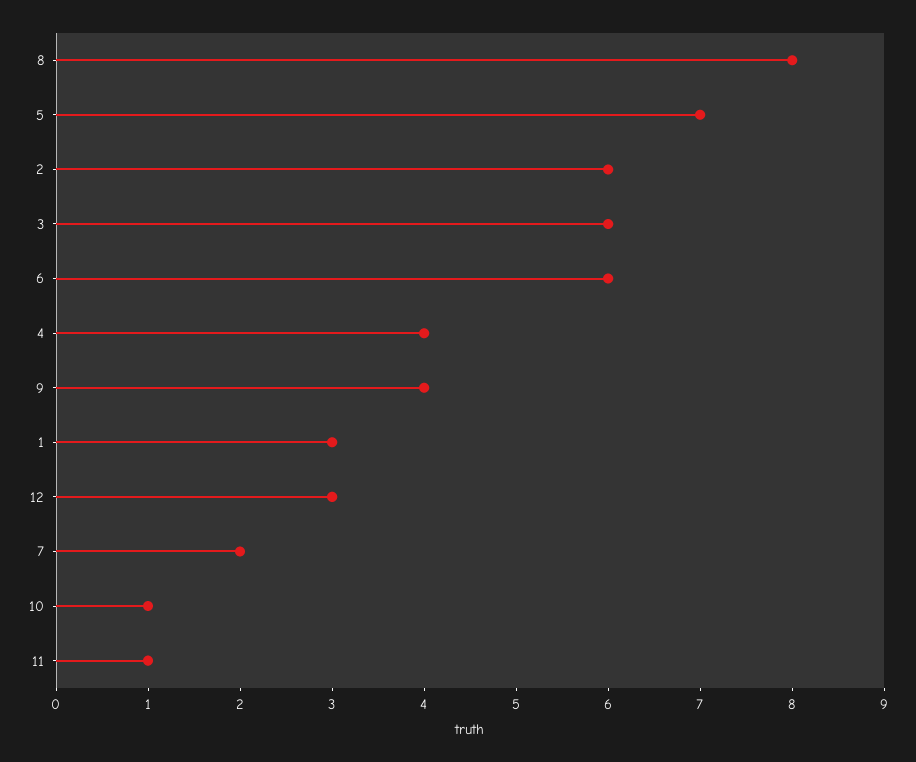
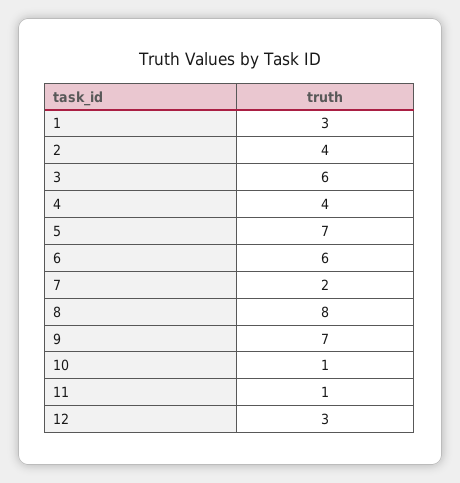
  {
    "8": 8,
    "5": 7,
-   "2": 6,
+   "2": 4,
    "3": 6,
    "6": 6,
    "4": 4,
-   "9": 4,
+   "9": 7,
    "1": 3,
    "12": 3,
    "7": 2,
    "10": 1,
    "11": 1
  }

